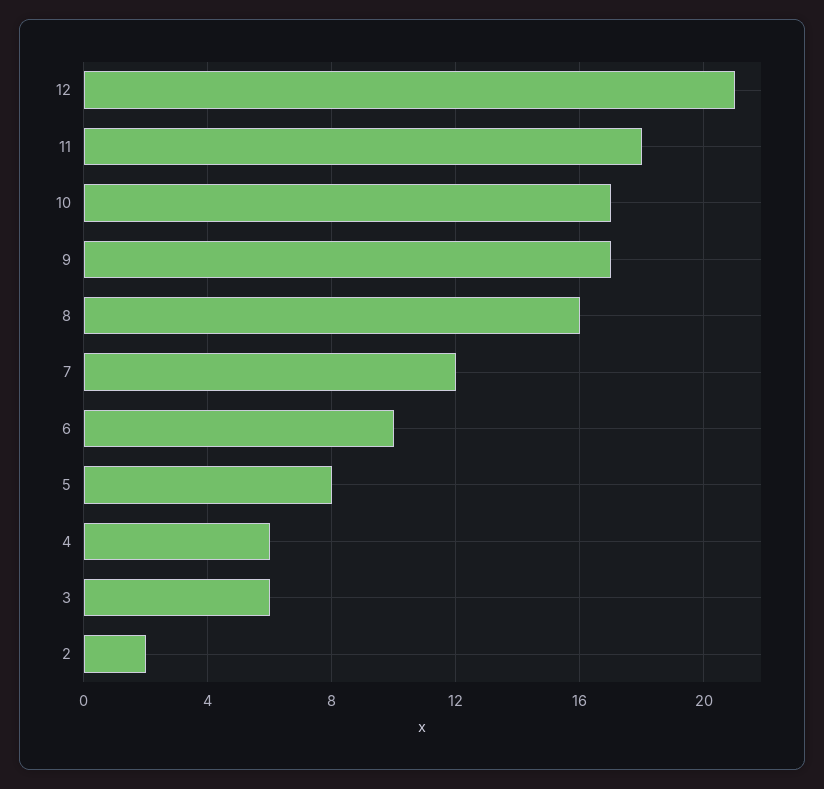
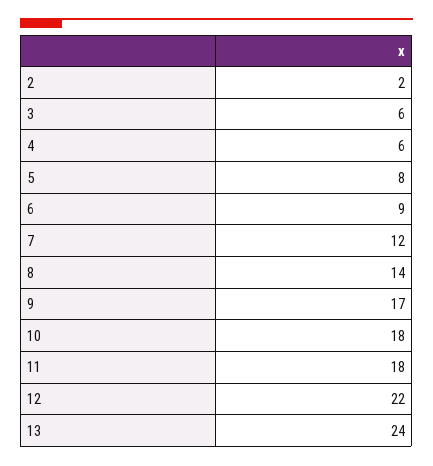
  {
-   "12": 21,
+   "12": 22,
    "11": 18,
-   "10": 17,
+   "10": 18,
    "9": 17,
-   "8": 16,
+   "8": 14,
    "7": 12,
-   "6": 10,
+   "6": 9,
    "5": 8,
    "4": 6,
    "3": 6,
-   "2": 2
+   "2": 2,
+   "13": 24
  }

